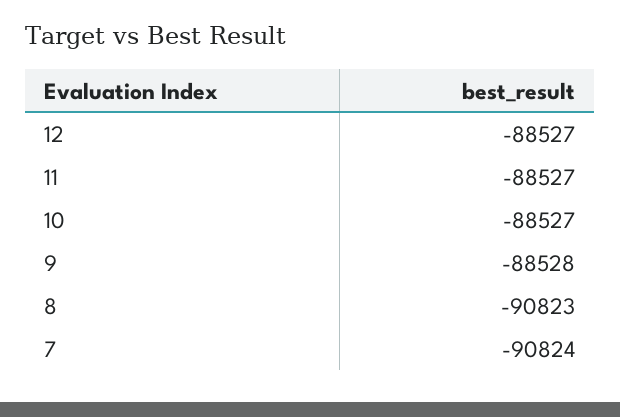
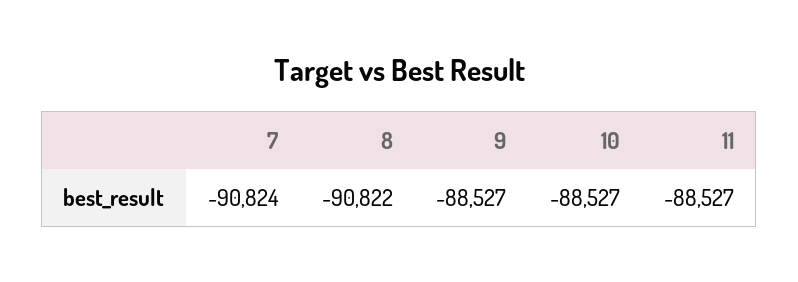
  {
-   "12": -88527,
    "11": -88527,
    "10": -88527,
-   "9": -88528,
+   "9": -88527,
-   "8": -90823,
+   "8": -90822,
    "7": -90824
  }

